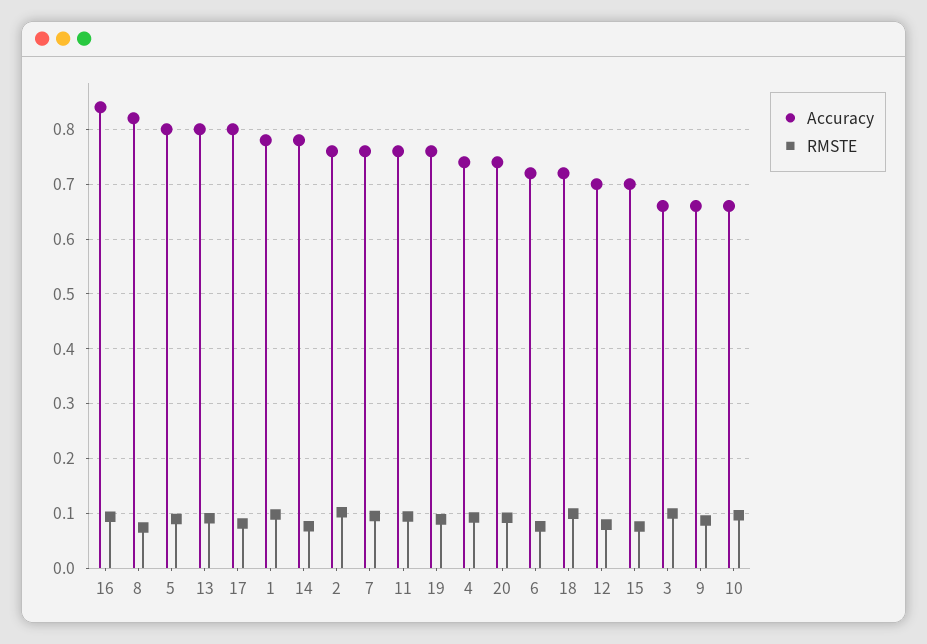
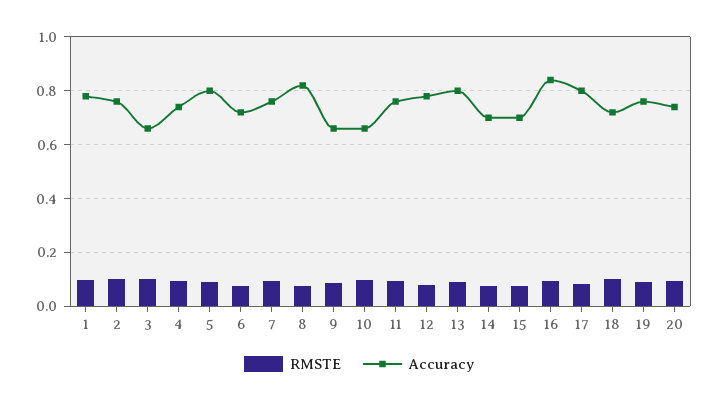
  {
    "Accuracy": {
      "16": 0.84,
      "8": 0.82,
      "5": 0.8,
      "13": 0.8,
      "17": 0.8,
      "1": 0.78,
-     "14": 0.78,
+     "14": 0.7,
      "2": 0.76,
      "7": 0.76,
      "11": 0.76,
      "19": 0.76,
      "4": 0.74,
      "20": 0.74,
      "6": 0.72,
      "18": 0.72,
-     "12": 0.7,
+     "12": 0.775,
      "15": 0.7,
      "3": 0.66,
      "9": 0.66,
      "10": 0.66
    },
    "RMSTE": {
      "16": 0.1,
      "8": 0.08,
      "5": 0.08,
      "13": 0.1,
      "17": 0.08,
      "1": 0.1,
      "14": 0.08,
      "2": 0.1,
      "7": 0.1,
      "11": 0.1,
      "19": 0.08,
      "4": 0.1,
      "20": 0.1,
      "6": 0.08,
      "18": 0.1,
      "12": 0.08,
      "15": 0.08,
      "3": 0.1,
      "9": 0.08,
      "10": 0.1
    }
  }

